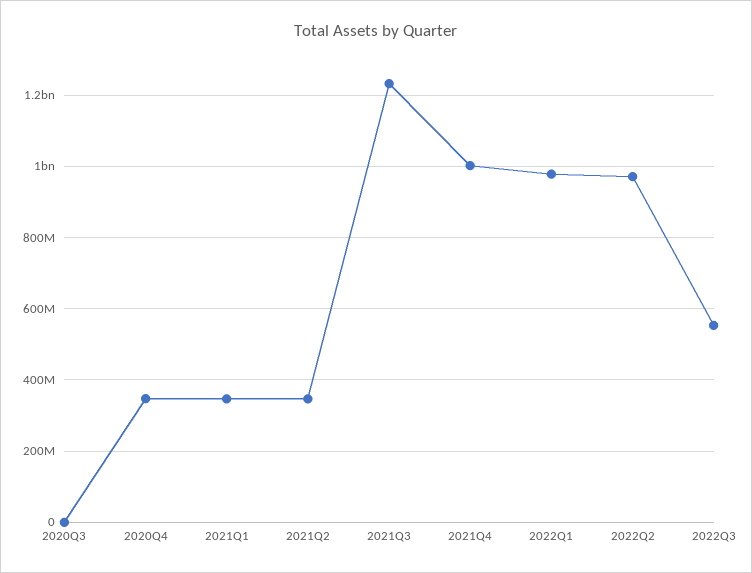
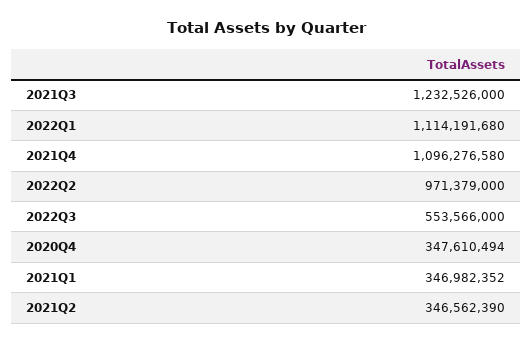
  {
-   "2020Q3": 0,
    "2020Q4": 347610494,
    "2021Q1": 346982352,
    "2021Q2": 346562390,
    "2021Q3": 1232526000,
-   "2021Q4": 1000000000,
+   "2021Q4": 1096276580,
-   "2022Q1": 980000000,
+   "2022Q1": 1114191680,
    "2022Q2": 971379000,
    "2022Q3": 553566000
  }

